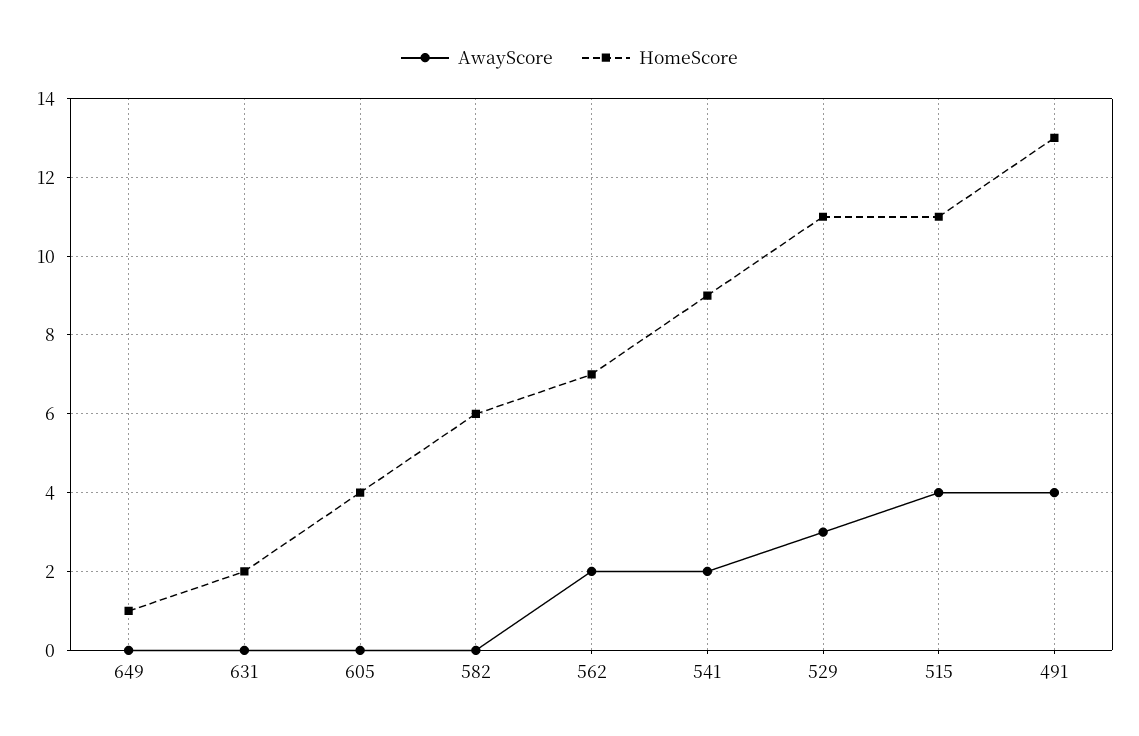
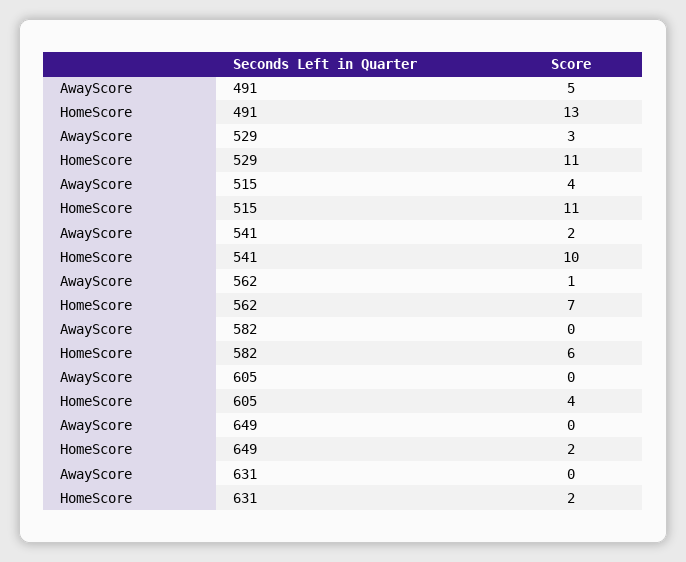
  {
    "AwayScore": {
      "649": 0,
      "631": 0,
      "605": 0,
      "582": 0,
-     "562": 2,
+     "562": 1,
      "541": 2,
      "529": 3,
      "515": 4,
-     "491": 4
+     "491": 5
    },
    "HomeScore": {
-     "649": 1,
+     "649": 2,
      "631": 2,
      "605": 4,
      "582": 6,
      "562": 7,
-     "541": 9,
+     "541": 10,
      "529": 11,
      "515": 11,
      "491": 13
    }
  }

